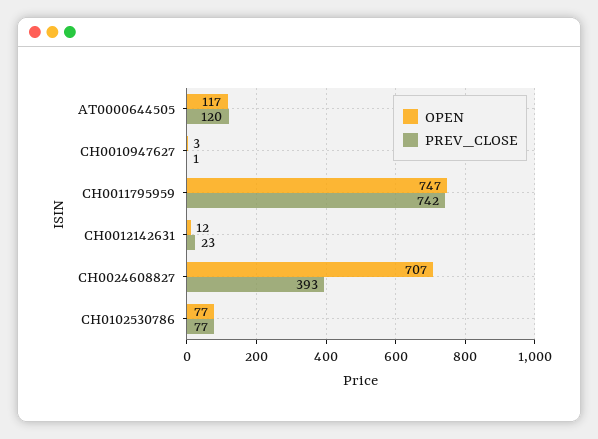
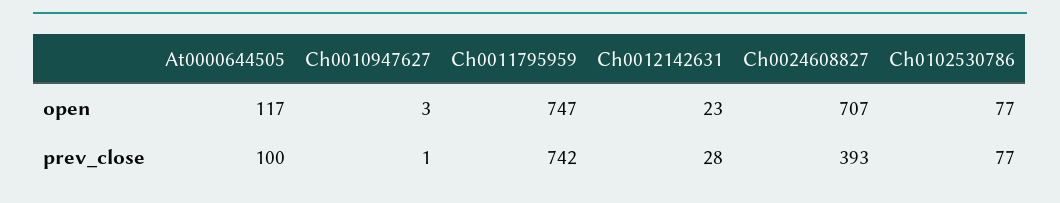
  {
    "OPEN": {
      "AT0000644505": 117,
      "CH0010947627": 3,
      "CH0011795959": 747,
-     "CH0012142631": 12,
+     "CH0012142631": 23,
      "CH0024608827": 707,
      "CH0102530786": 77
    },
    "PREV_CLOSE": {
-     "AT0000644505": 120,
+     "AT0000644505": 100,
      "CH0010947627": 1,
      "CH0011795959": 742,
-     "CH0012142631": 23,
+     "CH0012142631": 28,
      "CH0024608827": 393,
      "CH0102530786": 77
    }
  }

